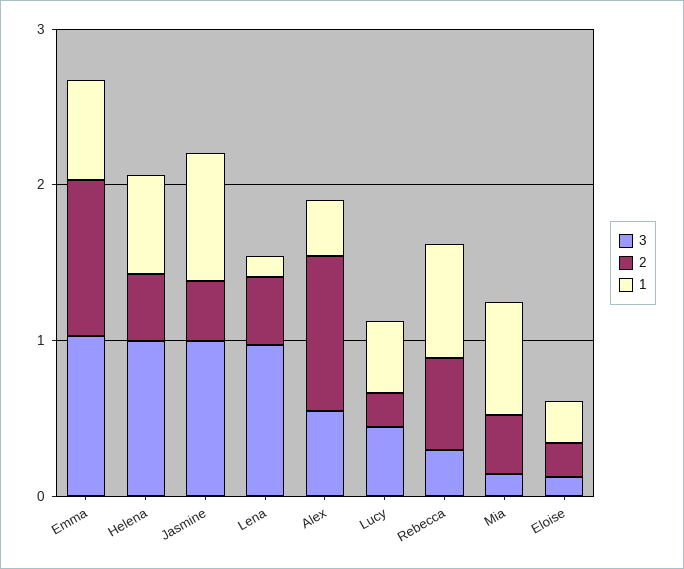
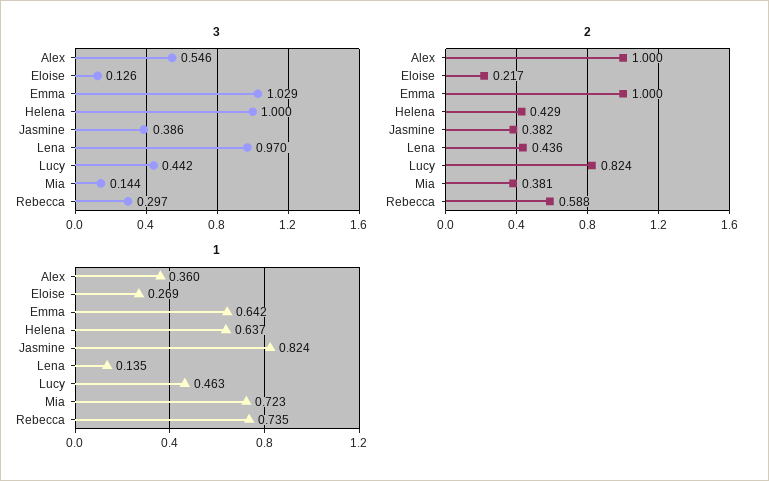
  {
    "3": {
      "Emma": 1.029,
      "Helena": 1,
-     "Jasmine": 1,
+     "Jasmine": 0.386,
      "Lena": 0.97,
      "Alex": 0.546,
      "Lucy": 0.442,
      "Rebecca": 0.297,
      "Mia": 0.144,
      "Eloise": 0.126
    },
    "2": {
      "Emma": 1,
      "Helena": 0.429,
      "Jasmine": 0.382,
      "Lena": 0.436,
      "Alex": 1,
-     "Lucy": 0.2,
+     "Lucy": 0.824,
      "Rebecca": 0.588,
      "Mia": 0.381,
      "Eloise": 0.217
    },
    "1": {
      "Emma": 0.642,
      "Helena": 0.637,
      "Jasmine": 0.824,
      "Lena": 0.135,
      "Alex": 0.36,
      "Lucy": 0.463,
      "Rebecca": 0.735,
      "Mia": 0.723,
      "Eloise": 0.269
    }
  }

